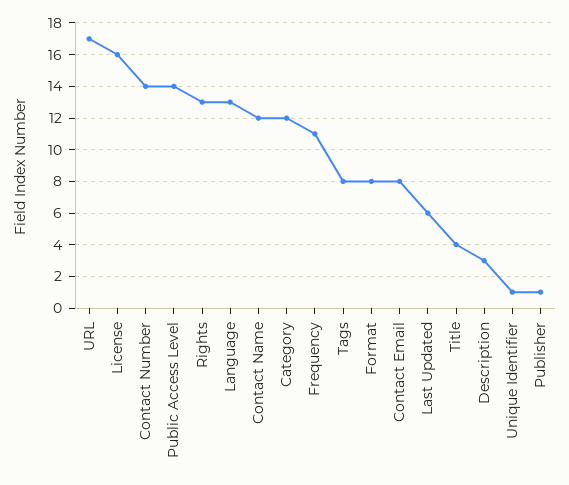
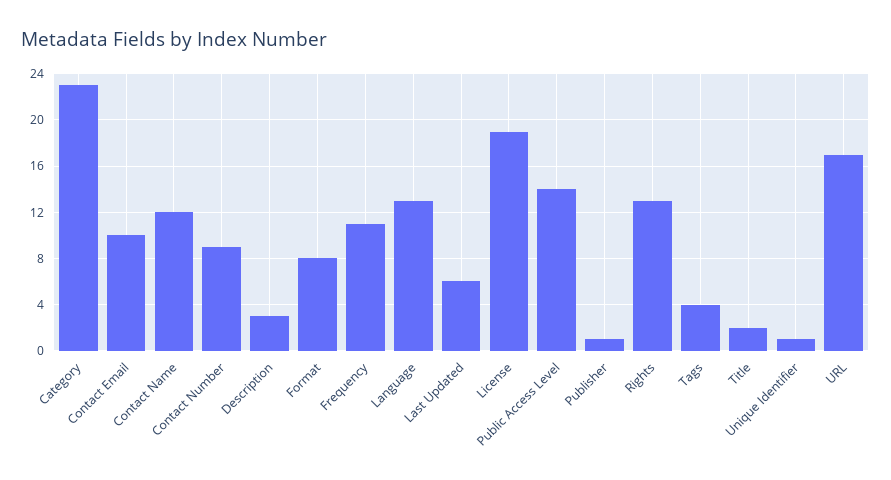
  {
    "URL": 17,
-   "License": 16,
+   "License": 19,
-   "Contact Number": 14,
+   "Contact Number": 9,
    "Public Access Level": 14,
    "Rights": 13,
    "Language": 13,
    "Contact Name": 12,
-   "Category": 12,
+   "Category": 23,
    "Frequency": 11,
-   "Tags": 8,
+   "Tags": 4,
    "Format": 8,
-   "Contact Email": 8,
+   "Contact Email": 10,
    "Last Updated": 6,
-   "Title": 4,
+   "Title": 2,
    "Description": 3,
    "Unique Identifier": 1,
    "Publisher": 1
  }

